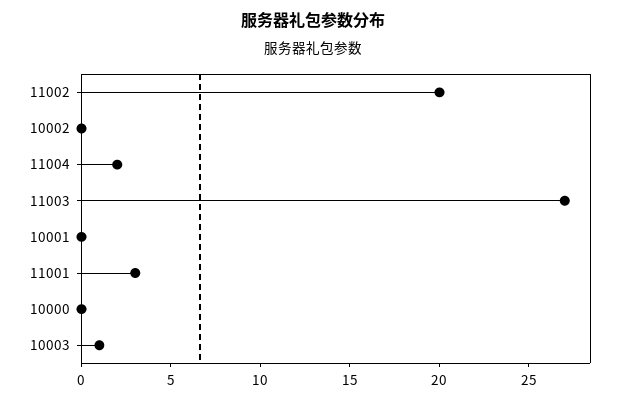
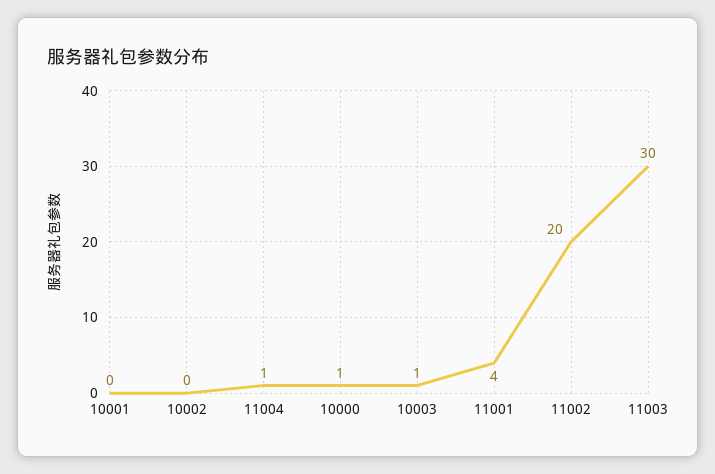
  {
    "11002": 20,
    "10002": 0,
-   "11004": 2,
+   "11004": 1,
-   "11003": 27,
+   "11003": 30,
    "10001": 0,
-   "11001": 3,
+   "11001": 4,
-   "10000": 0,
+   "10000": 1,
    "10003": 1
  }

